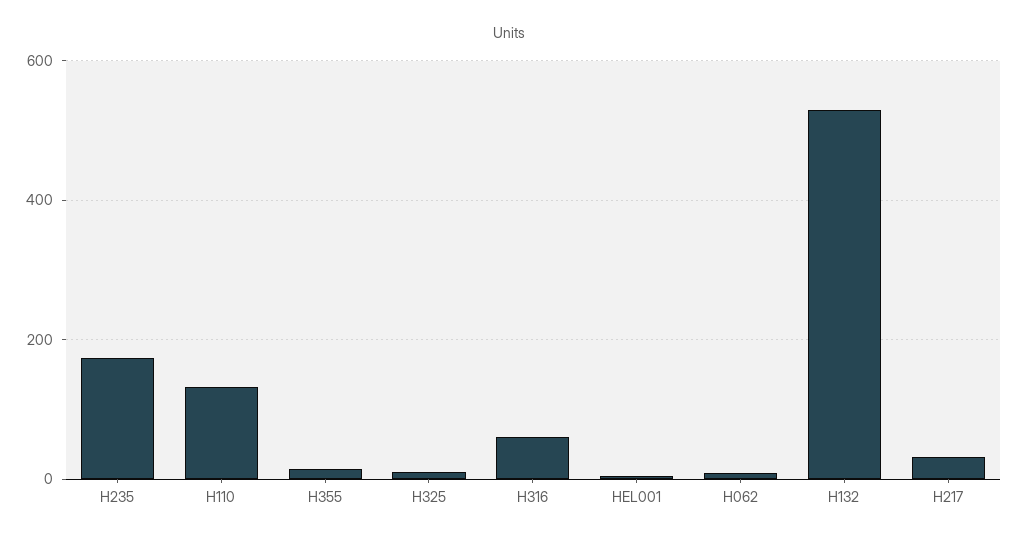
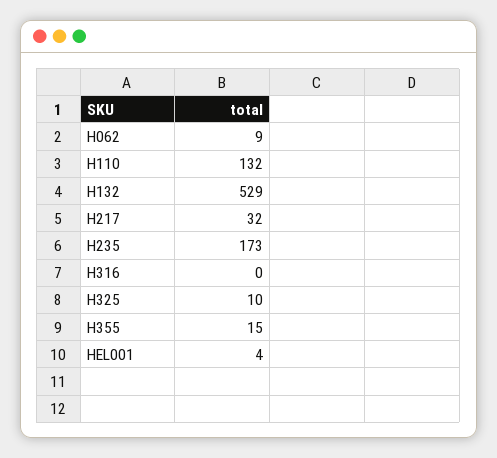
  {
    "H235": 173,
    "H110": 132,
    "H355": 15,
    "H325": 10,
-   "H316": 60,
+   "H316": 0,
    "HEL001": 4,
    "H062": 9,
    "H132": 529,
    "H217": 32
  }

